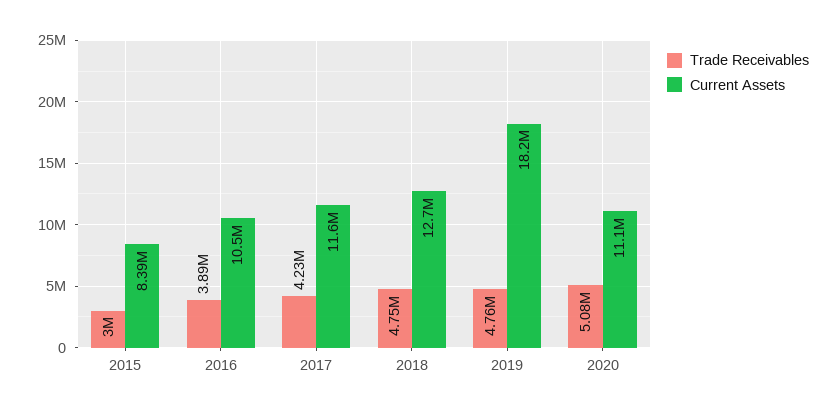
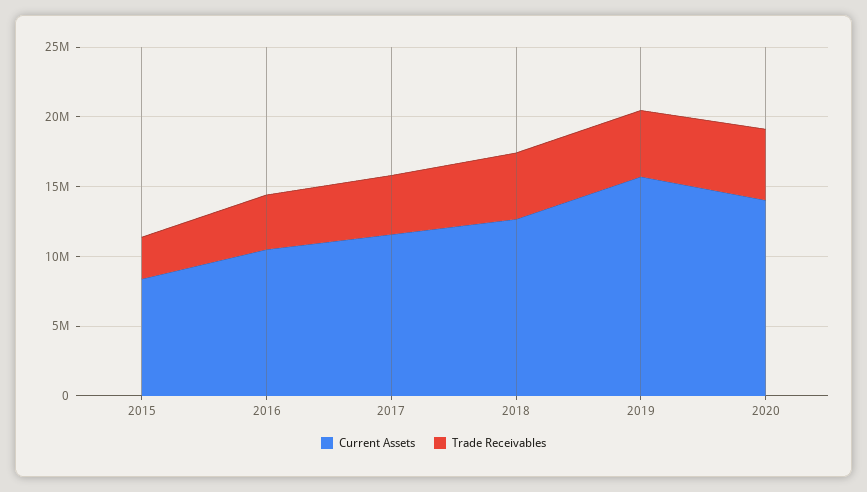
  {
    "Trade Receivables": {
      "2015": 3000000,
      "2016": 3890000,
      "2017": 4230000,
      "2018": 4750000,
      "2019": 4760000,
      "2020": 5080000
    },
    "Current Assets": {
      "2015": 8390000,
      "2016": 10500000,
      "2017": 11600000,
      "2018": 12700000,
-     "2019": 18200000,
+     "2019": 16000000,
-     "2020": 11100000
+     "2020": 14000000
    }
  }

